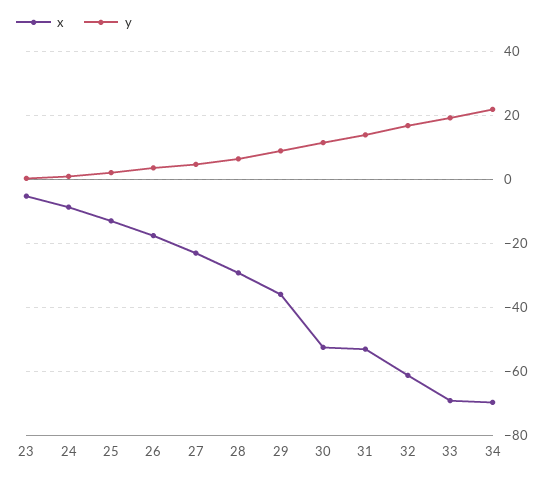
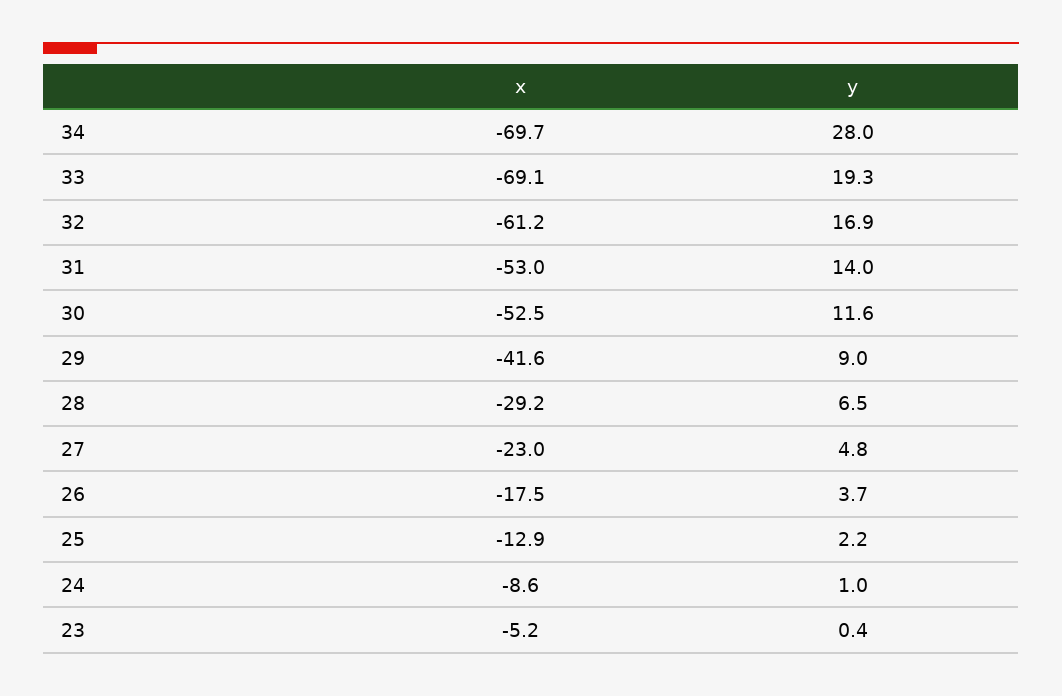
  {
    "x": {
      "23": -5.2,
      "24": -8.6,
      "25": -12.9,
      "26": -17.5,
      "27": -23,
      "28": -29.2,
-     "29": -36,
+     "29": -41.6,
      "30": -52.5,
      "31": -53,
      "32": -61.2,
      "33": -69.1,
      "34": -69.7
    },
    "y": {
      "23": 0.4,
      "24": 1,
      "25": 2.2,
      "26": 3.7,
      "27": 4.8,
      "28": 6.5,
      "29": 9,
      "30": 11.6,
      "31": 14,
      "32": 16.9,
      "33": 19.3,
-     "34": 22
+     "34": 28
    }
  }

